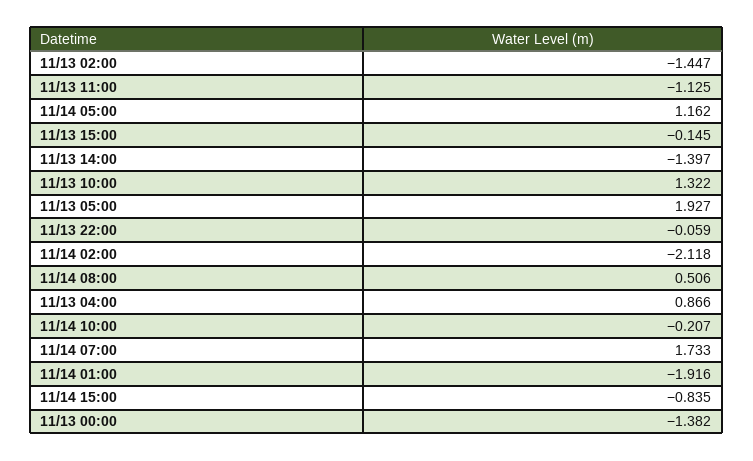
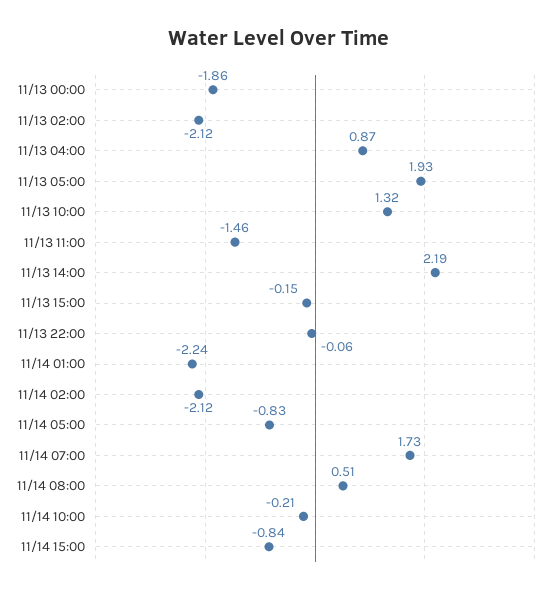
  {
-   "11/13 02:00": -1.447,
+   "11/13 02:00": -2.12,
-   "11/13 11:00": -1.125,
+   "11/13 11:00": -1.46,
-   "11/14 05:00": 1.162,
+   "11/14 05:00": -0.83,
    "11/13 15:00": -0.145,
-   "11/13 14:00": -1.397,
+   "11/13 14:00": 2.19,
    "11/13 10:00": 1.322,
    "11/13 05:00": 1.927,
    "11/13 22:00": -0.059,
    "11/14 02:00": -2.118,
    "11/14 08:00": 0.506,
    "11/13 04:00": 0.866,
    "11/14 10:00": -0.207,
    "11/14 07:00": 1.733,
-   "11/14 01:00": -1.916,
+   "11/14 01:00": -2.24,
    "11/14 15:00": -0.835,
-   "11/13 00:00": -1.382
+   "11/13 00:00": -1.86
  }

